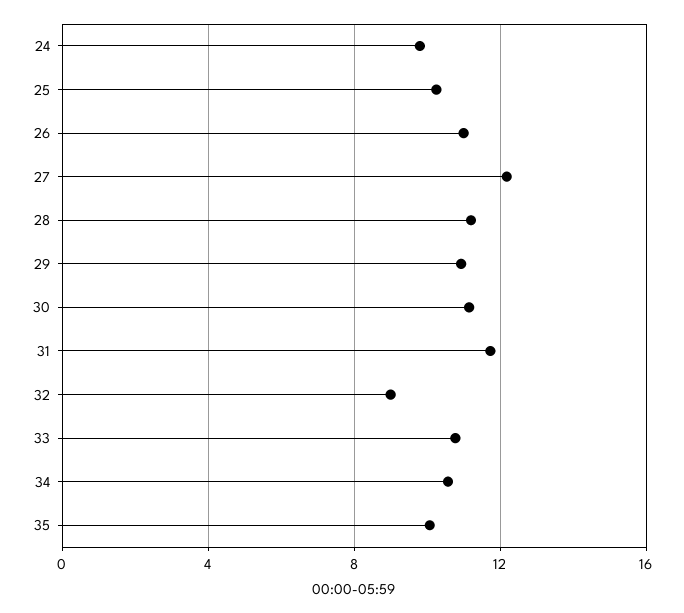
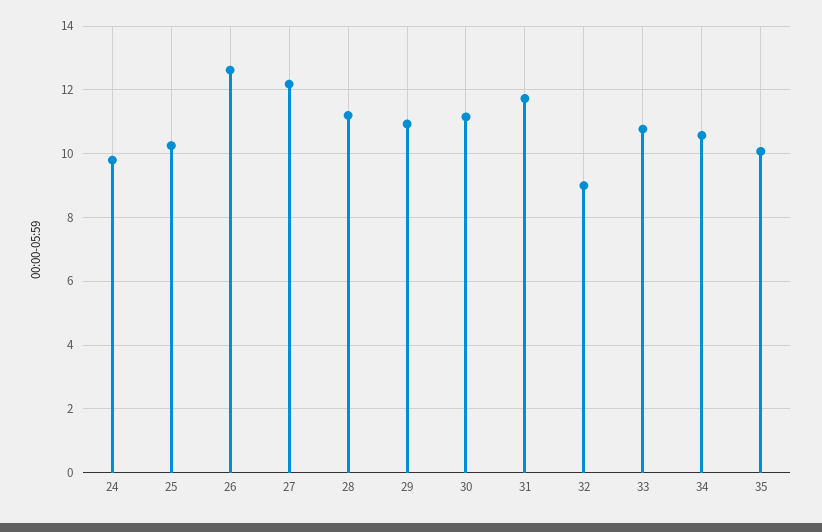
  {
    "24": 9.8,
    "25": 10.2,
-   "26": 11,
+   "26": 12.6,
    "27": 12.2,
    "28": 11.2,
    "29": 11,
    "30": 11.2,
    "31": 11.8,
    "32": 9,
    "33": 10.8,
    "34": 10.6,
    "35": 10
  }

